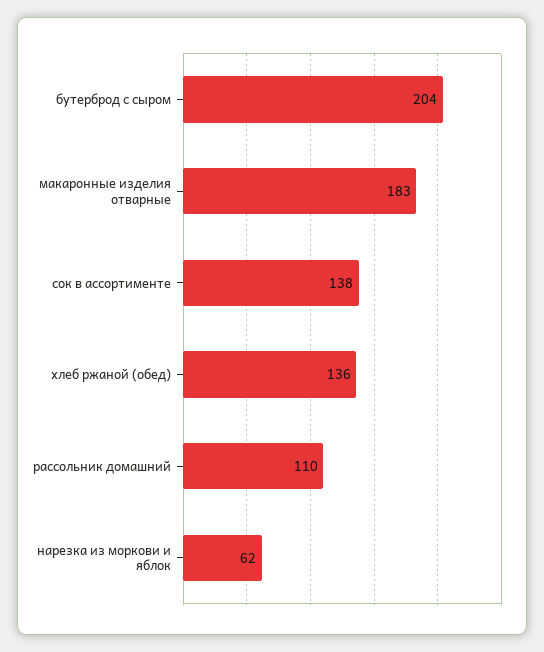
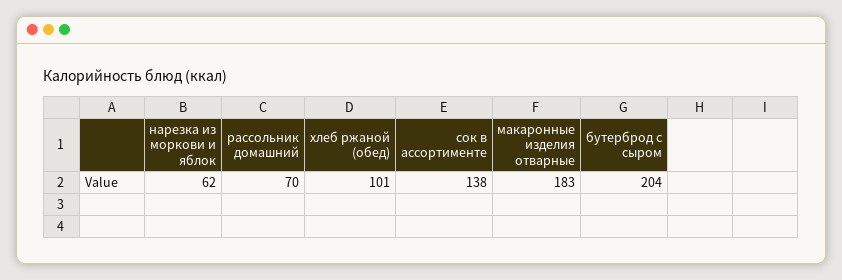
  {
    "бутерброд с сыром": 204,
    "макаронные изделия отварные": 183,
    "сок в ассортименте": 138,
-   "хлеб ржаной (обед)": 136,
+   "хлеб ржаной (обед)": 101,
-   "рассольник домашний": 110,
+   "рассольник домашний": 70,
    "нарезка из моркови и яблок": 62
  }

